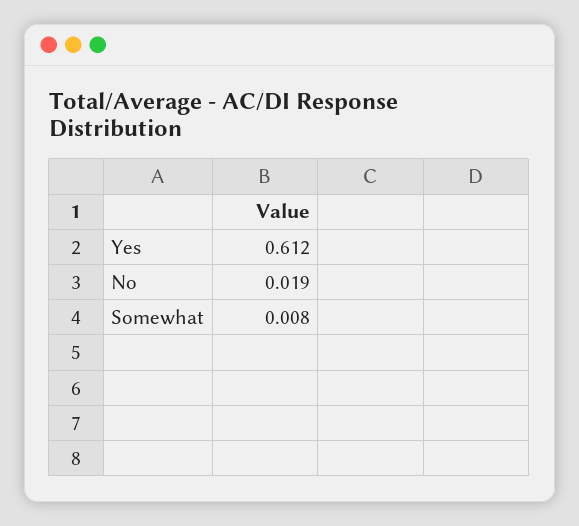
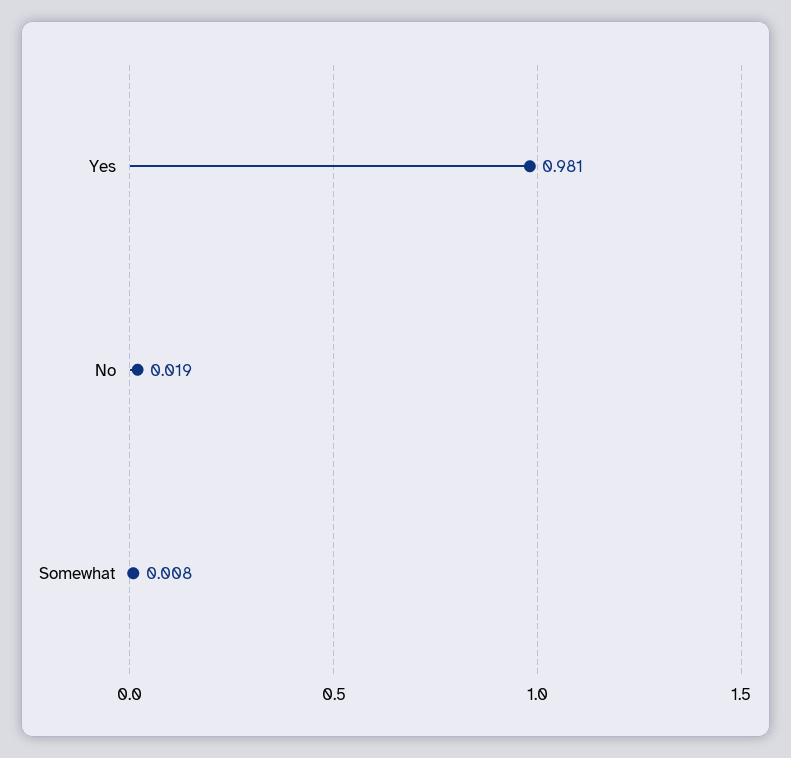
  {
-   "Yes": 0.612,
+   "Yes": 0.981,
    "No": 0.019,
    "Somewhat": 0.008
  }

